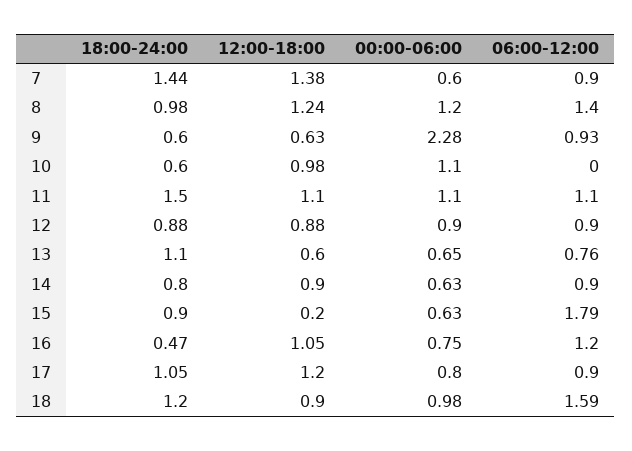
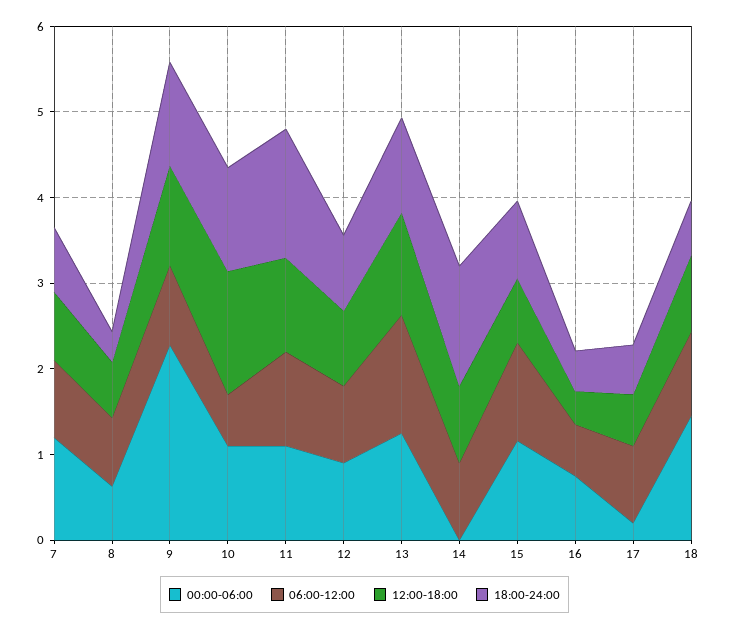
  {
    "18:00-24:00": {
-     "7": 1.44,
+     "7": 0.8,
-     "8": 0.98,
+     "8": 0.4,
-     "9": 0.6,
+     "9": 1.2,
-     "10": 0.6,
+     "10": 1.2,
      "11": 1.5,
      "12": 0.88,
      "13": 1.1,
-     "14": 0.8,
+     "14": 1.4,
      "15": 0.9,
      "16": 0.47,
-     "17": 1.05,
+     "17": 0.6,
-     "18": 1.2
+     "18": 0.6
    },
    "12:00-18:00": {
-     "7": 1.38,
+     "7": 0.8,
-     "8": 1.24,
+     "8": 0.6,
-     "9": 0.63,
+     "9": 1.2,
-     "10": 0.98,
+     "10": 1.4,
      "11": 1.1,
      "12": 0.88,
-     "13": 0.6,
+     "13": 1.2,
      "14": 0.9,
-     "15": 0.2,
+     "15": 0.8,
-     "16": 1.05,
+     "16": 0.4,
-     "17": 1.2,
+     "17": 0.6,
      "18": 0.9
    },
    "00:00-06:00": {
-     "7": 0.6,
+     "7": 1.2,
-     "8": 1.2,
+     "8": 0.6,
      "9": 2.28,
      "10": 1.1,
      "11": 1.1,
      "12": 0.9,
-     "13": 0.65,
+     "13": 1.2,
-     "14": 0.63,
+     "14": 0,
-     "15": 0.63,
+     "15": 1.2,
      "16": 0.75,
-     "17": 0.8,
+     "17": 0.2,
-     "18": 0.98
+     "18": 1.4
    },
    "06:00-12:00": {
      "7": 0.9,
-     "8": 1.4,
+     "8": 0.8,
      "9": 0.93,
-     "10": 0,
+     "10": 0.6,
      "11": 1.1,
      "12": 0.9,
-     "13": 0.76,
+     "13": 1.4,
      "14": 0.9,
-     "15": 1.79,
+     "15": 1.2,
-     "16": 1.2,
+     "16": 0.6,
      "17": 0.9,
-     "18": 1.59
+     "18": 1
    }
  }

